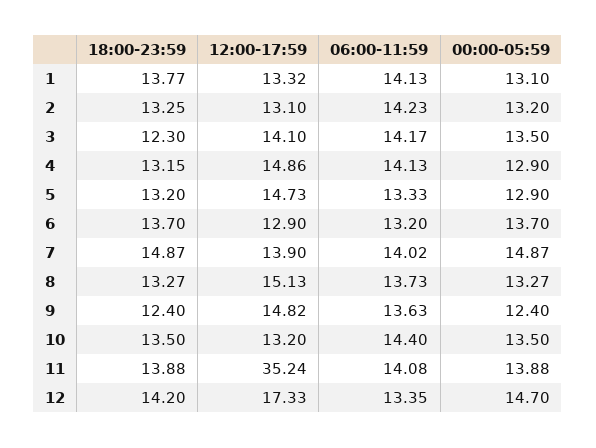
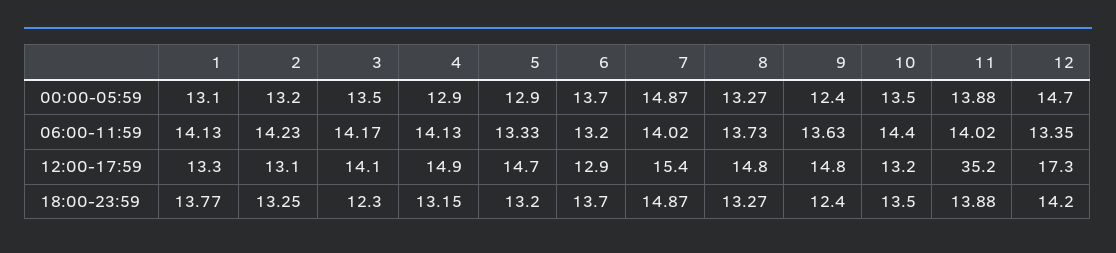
  {
    "18:00-23:59": {
      "1": 13.77,
      "2": 13.25,
      "3": 12.3,
      "4": 13.15,
      "5": 13.2,
      "6": 13.7,
      "7": 14.87,
      "8": 13.27,
      "9": 12.4,
      "10": 13.5,
      "11": 13.88,
      "12": 14.2
    },
    "12:00-17:59": {
      "1": 13.32,
      "2": 13.1,
      "3": 14.1,
      "4": 14.86,
      "5": 14.73,
      "6": 12.9,
-     "7": 13.9,
+     "7": 15.4,
-     "8": 15.13,
+     "8": 14.8,
      "9": 14.82,
      "10": 13.2,
      "11": 35.24,
      "12": 17.33
    },
    "06:00-11:59": {
      "1": 14.13,
      "2": 14.23,
      "3": 14.17,
      "4": 14.13,
      "5": 13.33,
      "6": 13.2,
      "7": 14.02,
      "8": 13.73,
      "9": 13.63,
      "10": 14.4,
-     "11": 14.08,
+     "11": 14.02,
      "12": 13.35
    },
    "00:00-05:59": {
      "1": 13.1,
      "2": 13.2,
      "3": 13.5,
      "4": 12.9,
      "5": 12.9,
      "6": 13.7,
      "7": 14.87,
      "8": 13.27,
      "9": 12.4,
      "10": 13.5,
      "11": 13.88,
      "12": 14.7
    }
  }

